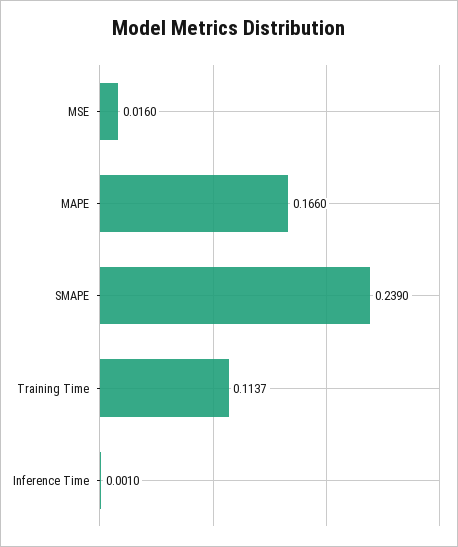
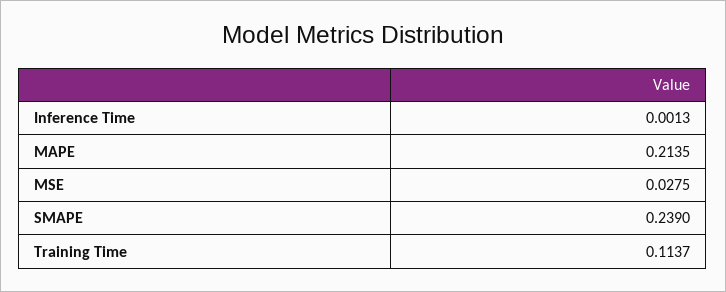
  {
-   "MSE": 0.016,
+   "MSE": 0.0275,
-   "MAPE": 0.166,
+   "MAPE": 0.2135,
    "SMAPE": 0.239,
    "Training Time": 0.1137,
-   "Inference Time": 0.001
+   "Inference Time": 0.0013
  }

